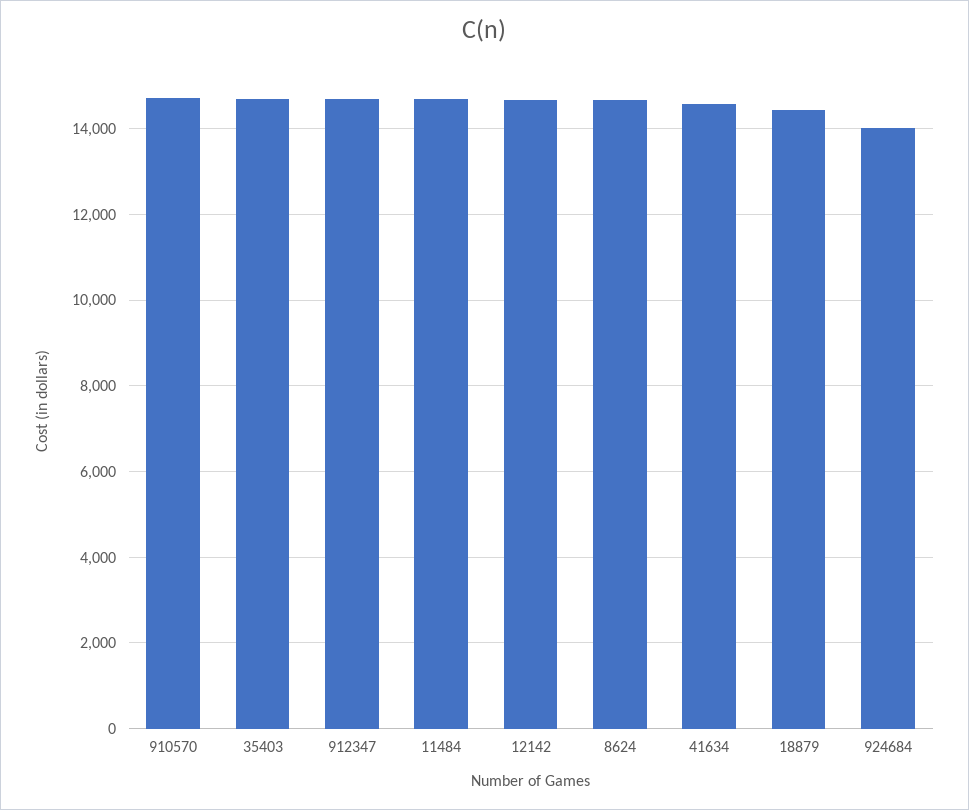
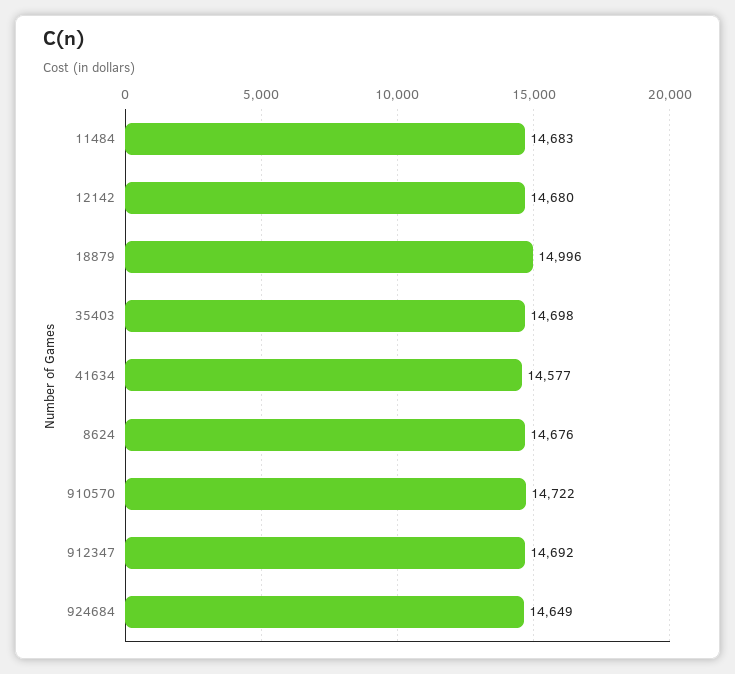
  {
    "910570": 14722,
    "35403": 14698,
    "912347": 14692,
    "11484": 14683,
    "12142": 14680,
    "8624": 14676,
    "41634": 14577,
-   "18879": 14400,
+   "18879": 14996,
-   "924684": 14000
+   "924684": 14649
  }

